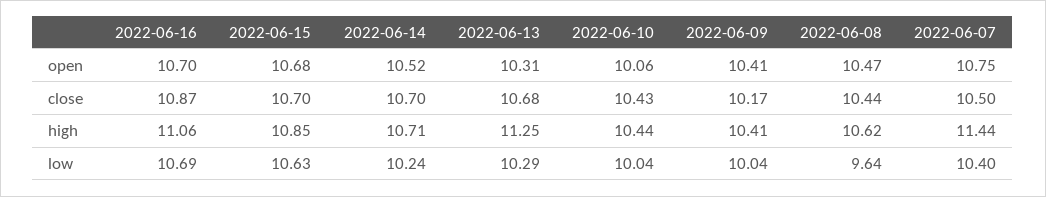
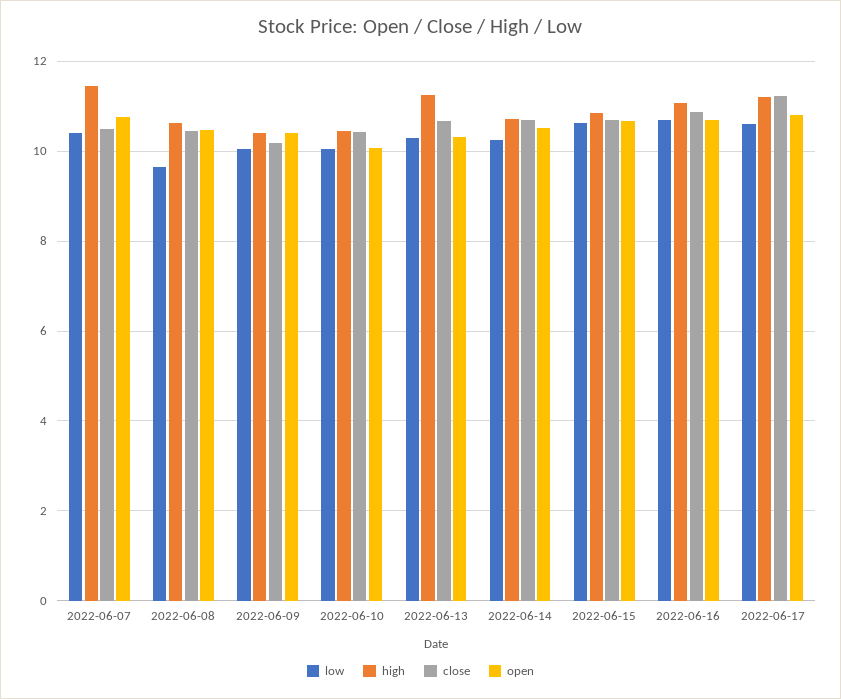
  {
    "open": {
      "2022-06-16": 10.7,
      "2022-06-15": 10.68,
      "2022-06-14": 10.52,
      "2022-06-13": 10.31,
      "2022-06-10": 10.06,
      "2022-06-09": 10.41,
      "2022-06-08": 10.47,
-     "2022-06-07": 10.75
+     "2022-06-07": 10.75,
+     "2022-06-17": 10.8
    },
    "close": {
      "2022-06-16": 10.87,
      "2022-06-15": 10.7,
      "2022-06-14": 10.7,
      "2022-06-13": 10.68,
      "2022-06-10": 10.43,
      "2022-06-09": 10.17,
      "2022-06-08": 10.44,
-     "2022-06-07": 10.5
+     "2022-06-07": 10.5,
+     "2022-06-17": 11.2
    },
    "high": {
      "2022-06-16": 11.06,
      "2022-06-15": 10.85,
      "2022-06-14": 10.71,
      "2022-06-13": 11.25,
      "2022-06-10": 10.44,
      "2022-06-09": 10.41,
      "2022-06-08": 10.62,
-     "2022-06-07": 11.44
+     "2022-06-07": 11.44,
+     "2022-06-17": 11.2
    },
    "low": {
      "2022-06-16": 10.69,
      "2022-06-15": 10.63,
      "2022-06-14": 10.24,
      "2022-06-13": 10.29,
      "2022-06-10": 10.04,
      "2022-06-09": 10.04,
      "2022-06-08": 9.64,
-     "2022-06-07": 10.4
+     "2022-06-07": 10.4,
+     "2022-06-17": 10.6
    }
  }

